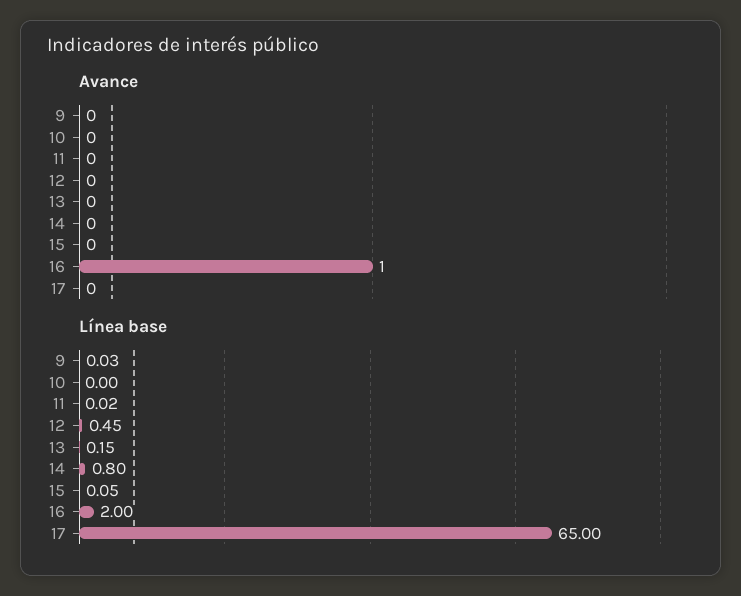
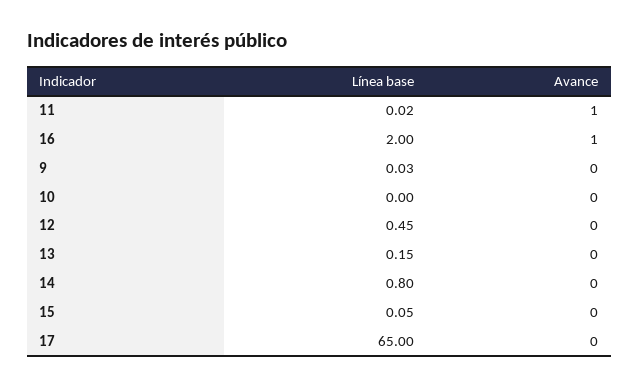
  {
    "Avance": {
      "9": 0,
      "10": 0,
-     "11": 0,
+     "11": 1,
      "12": 0,
      "13": 0,
      "14": 0,
      "15": 0,
      "16": 1,
      "17": 0
    },
    "Línea base": {
      "9": 0.03,
      "10": 0,
      "11": 0.02,
      "12": 0.45,
      "13": 0.15,
      "14": 0.8,
      "15": 0.05,
      "16": 2,
      "17": 65
    }
  }

